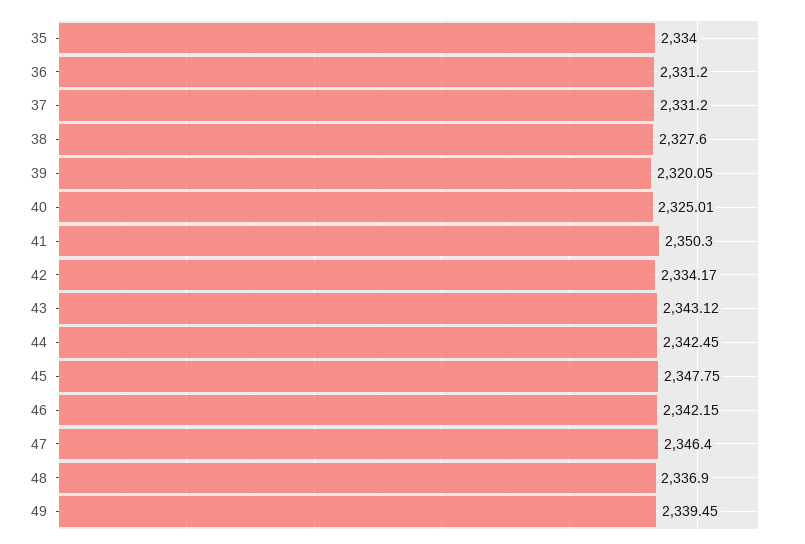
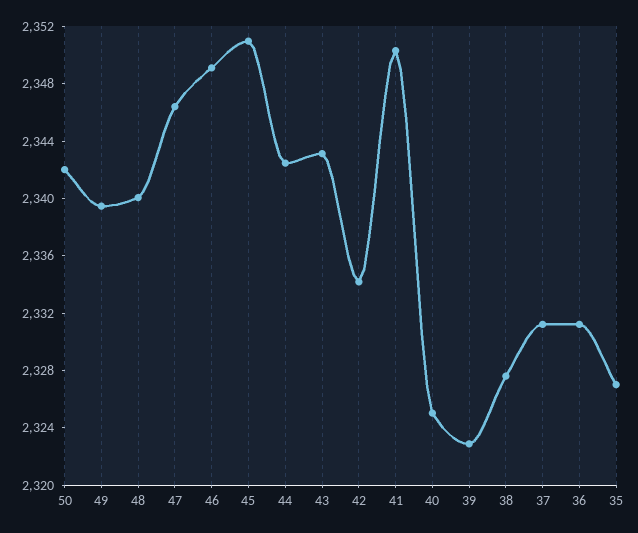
  {
-   "35": 2334,
+   "35": 2327,
    "36": 2331.2,
    "37": 2331.2,
    "38": 2327.6,
-   "39": 2320.05,
+   "39": 2323,
    "40": 2325.01,
    "41": 2350.3,
    "42": 2334.17,
    "43": 2343.12,
    "44": 2342.45,
-   "45": 2347.75,
+   "45": 2351,
-   "46": 2342.15,
+   "46": 2349,
    "47": 2346.4,
-   "48": 2336.9,
+   "48": 2340,
-   "49": 2339.45
+   "49": 2339.45,
+   "50": 2342
  }

